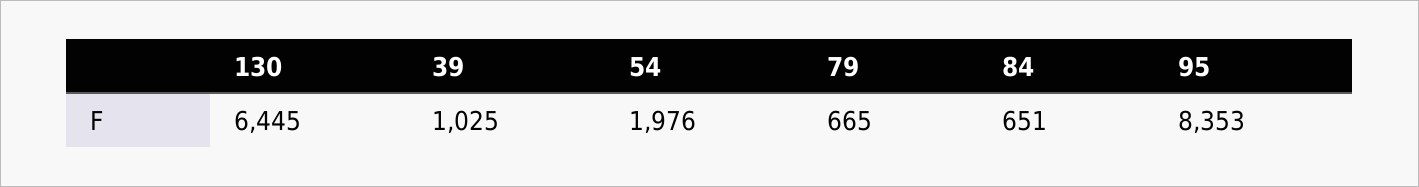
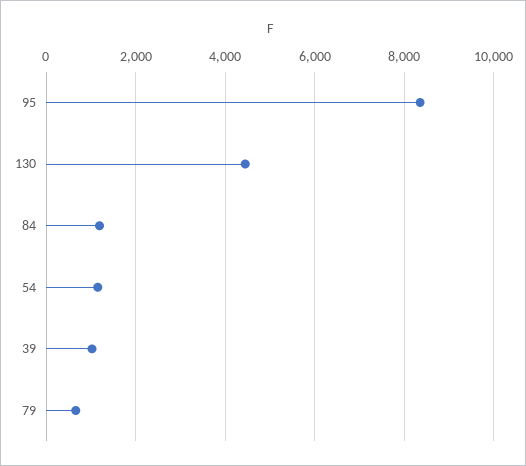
  {
-   "130": 6445,
+   "130": 4400,
    "39": 1025,
-   "54": 1976,
+   "54": 1200,
    "79": 665,
-   "84": 651,
+   "84": 1200,
    "95": 8353
  }

